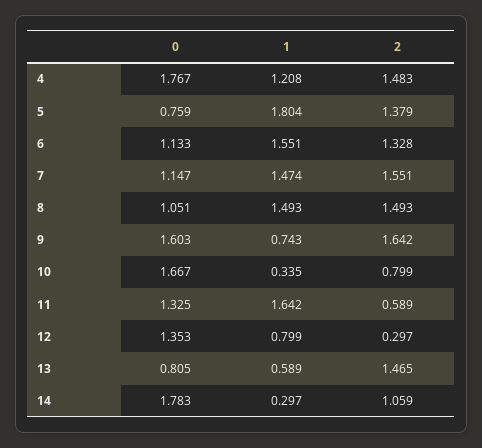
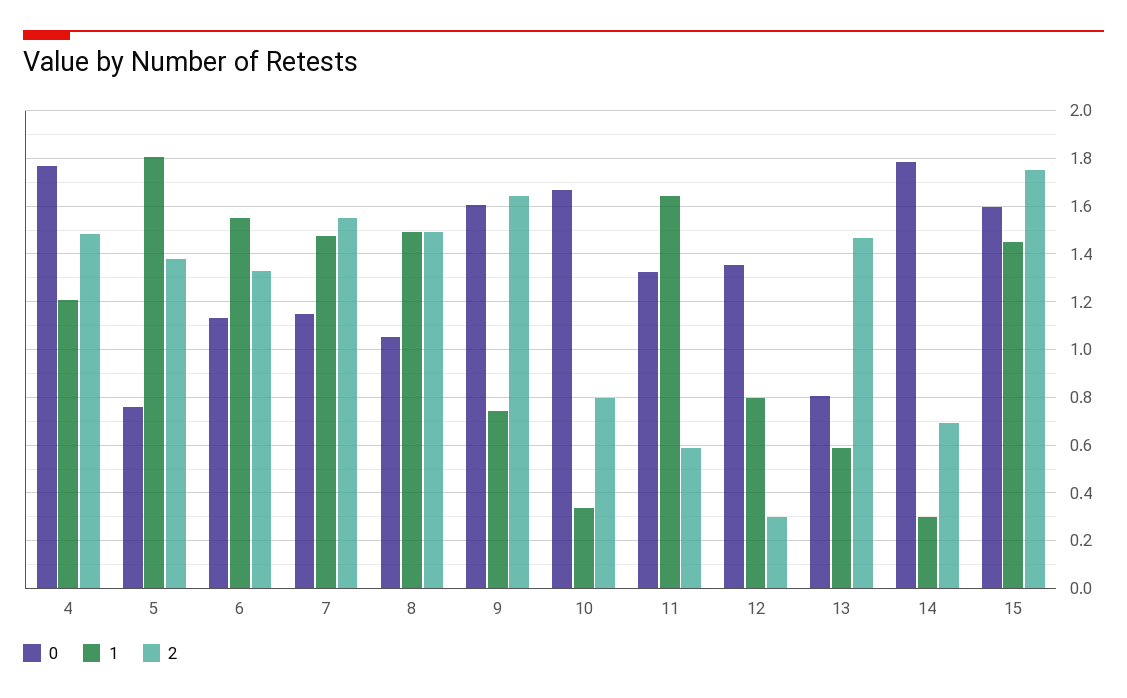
  {
    "0": {
      "4": 1.767,
      "5": 0.759,
      "6": 1.133,
      "7": 1.147,
      "8": 1.051,
      "9": 1.603,
      "10": 1.667,
      "11": 1.325,
      "12": 1.353,
      "13": 0.805,
-     "14": 1.783
+     "14": 1.783,
+     "15": 1.6
    },
    "1": {
      "4": 1.208,
      "5": 1.804,
      "6": 1.551,
      "7": 1.474,
      "8": 1.493,
      "9": 0.743,
      "10": 0.335,
      "11": 1.642,
      "12": 0.799,
      "13": 0.589,
-     "14": 0.297
+     "14": 0.297,
+     "15": 1.45
    },
    "2": {
      "4": 1.483,
      "5": 1.379,
      "6": 1.328,
      "7": 1.551,
      "8": 1.493,
      "9": 1.642,
      "10": 0.799,
      "11": 0.589,
      "12": 0.297,
      "13": 1.465,
-     "14": 1.059
+     "14": 0.7,
+     "15": 1.75
    }
  }

